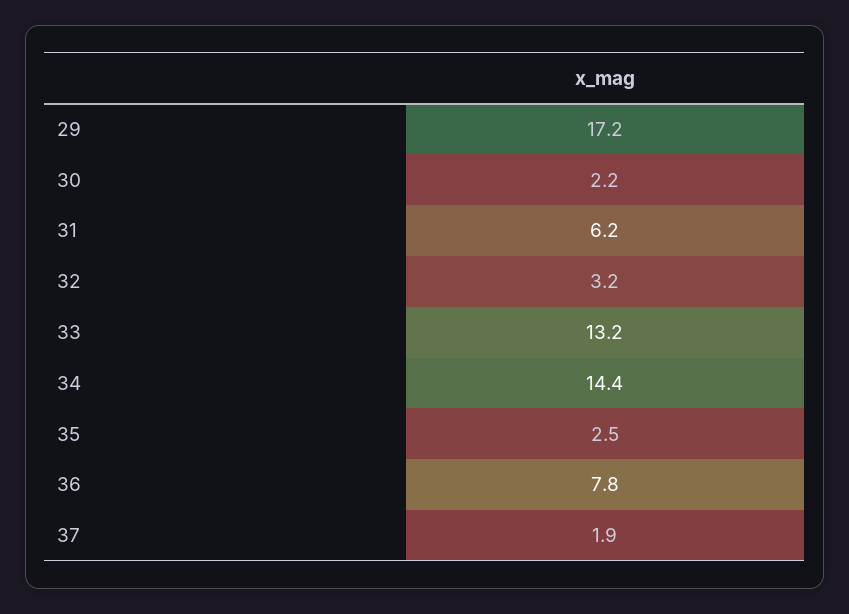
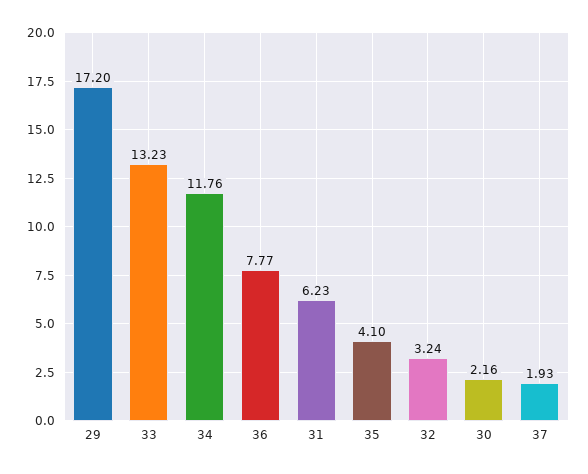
  {
    "29": 17.2,
    "30": 2.16,
    "31": 6.23,
    "32": 3.24,
    "33": 13.23,
-   "34": 14.4,
+   "34": 11.76,
-   "35": 2.5,
+   "35": 4.1,
    "36": 7.77,
    "37": 1.93
  }

